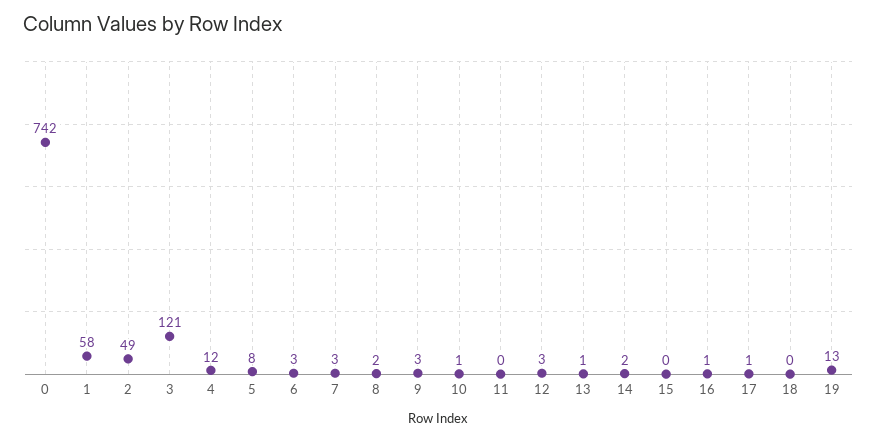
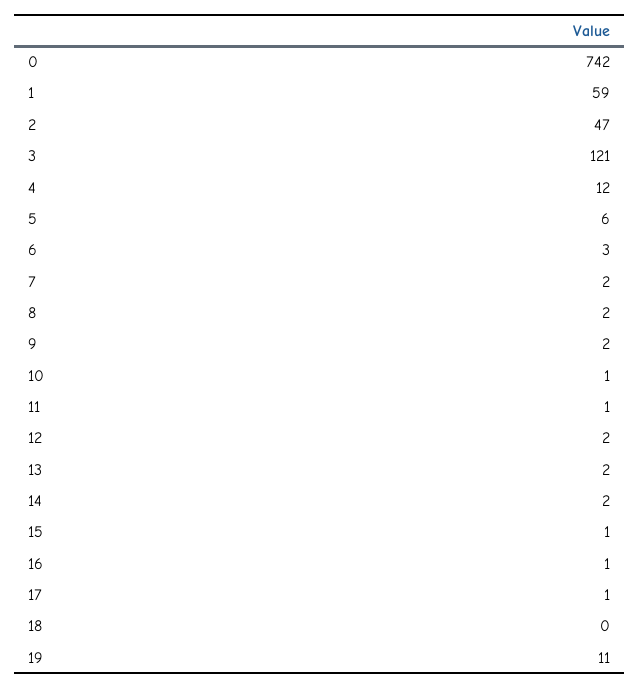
  {
    "0": 742,
-   "1": 58,
+   "1": 59,
-   "2": 49,
+   "2": 47,
    "3": 121,
    "4": 12,
-   "5": 8,
+   "5": 6,
    "6": 3,
-   "7": 3,
+   "7": 2,
    "8": 2,
-   "9": 3,
+   "9": 2,
    "10": 1,
-   "11": 0,
+   "11": 1,
-   "12": 3,
+   "12": 2,
-   "13": 1,
+   "13": 2,
    "14": 2,
-   "15": 0,
+   "15": 1,
    "16": 1,
    "17": 1,
    "18": 0,
-   "19": 13
+   "19": 11
  }

